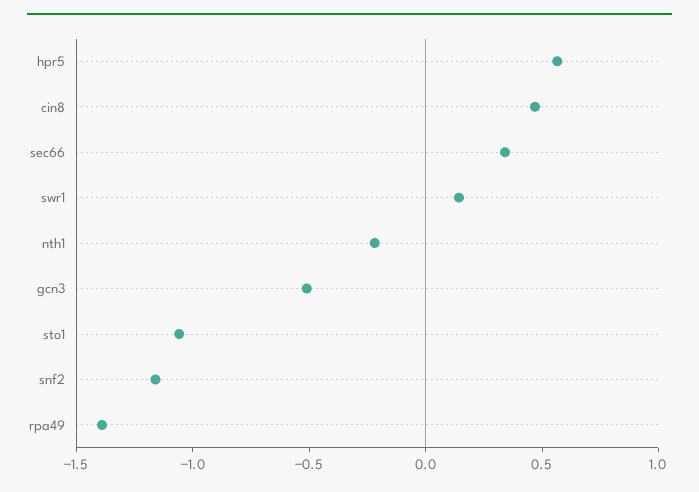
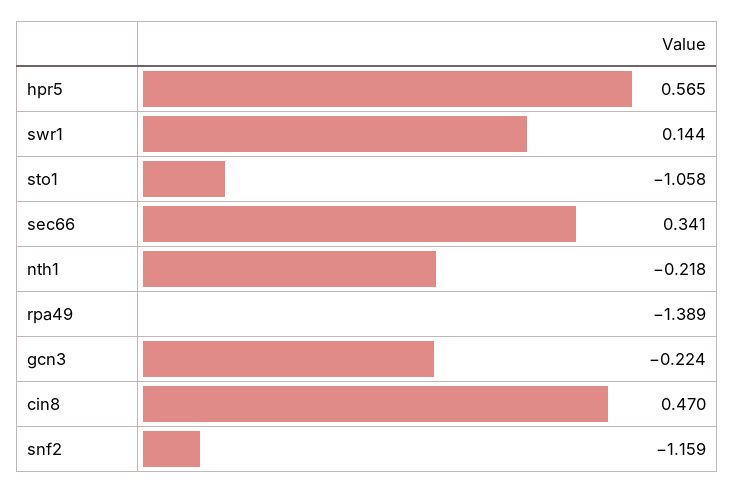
  {
    "hpr5": 0.565,
    "cin8": 0.47,
    "sec66": 0.341,
    "swr1": 0.144,
    "nth1": -0.218,
-   "gcn3": -0.5,
+   "gcn3": -0.224,
    "sto1": -1.058,
    "snf2": -1.159,
    "rpa49": -1.389
  }

